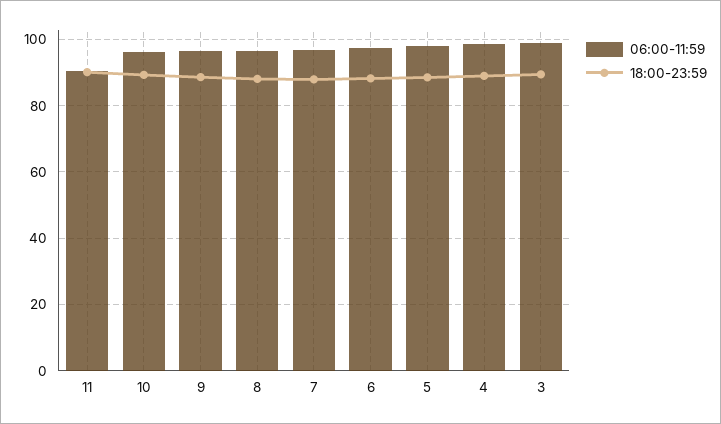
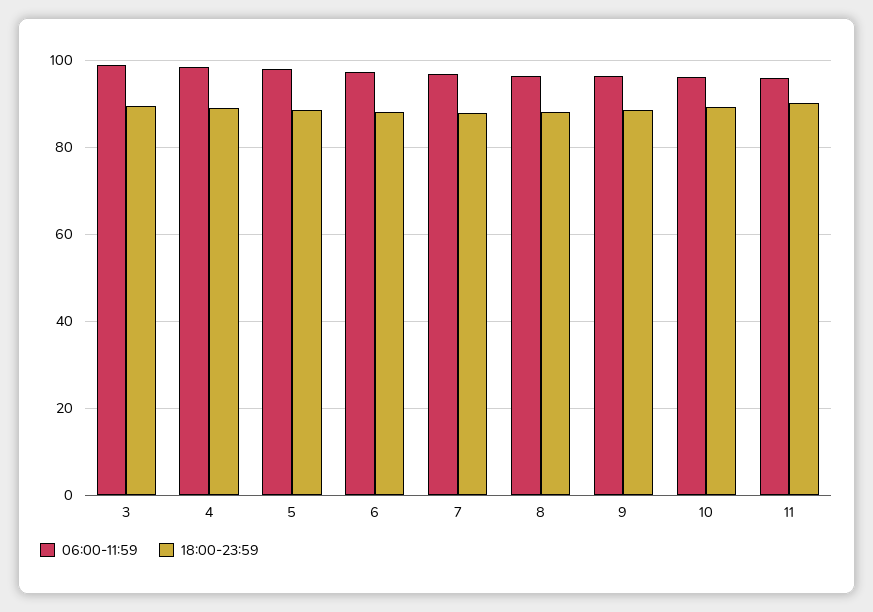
  {
    "06:00-11:59": {
-     "11": 90,
+     "11": 96,
      "10": 96,
      "9": 96,
      "8": 96,
      "7": 96,
      "6": 98,
      "5": 98,
      "4": 98,
      "3": 98
    },
    "18:00-23:59": {
      "11": 90,
      "10": 90,
      "9": 88,
      "8": 88,
      "7": 88,
      "6": 88,
      "5": 88,
      "4": 90,
      "3": 90
    }
  }

